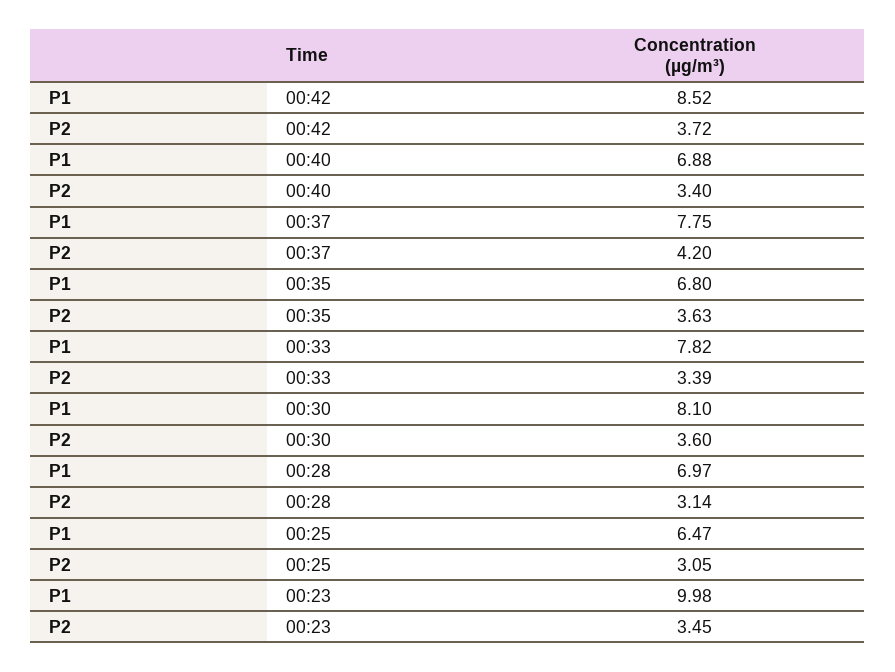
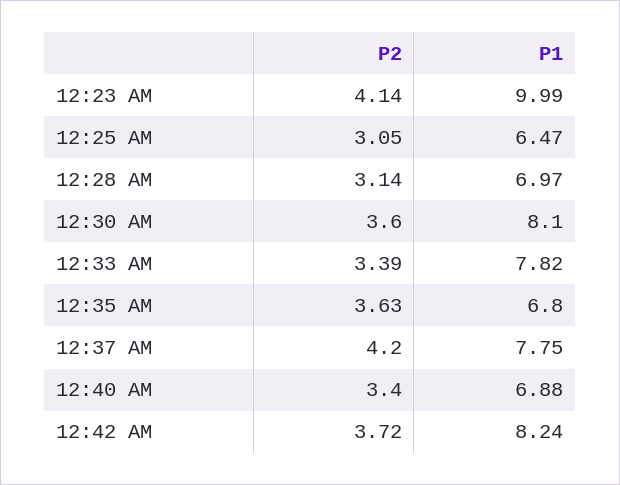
  {
    "P1": {
-     "00:42": 8.52,
+     "00:42": 8.24,
      "00:40": 6.88,
      "00:37": 7.75,
      "00:35": 6.8,
      "00:33": 7.82,
      "00:30": 8.1,
      "00:28": 6.97,
      "00:25": 6.47,
-     "00:23": 9.98
+     "00:23": 9.99
    },
    "P2": {
      "00:42": 3.72,
      "00:40": 3.4,
      "00:37": 4.2,
      "00:35": 3.63,
      "00:33": 3.39,
      "00:30": 3.6,
      "00:28": 3.14,
      "00:25": 3.05,
-     "00:23": 3.45
+     "00:23": 4.14
    }
  }

